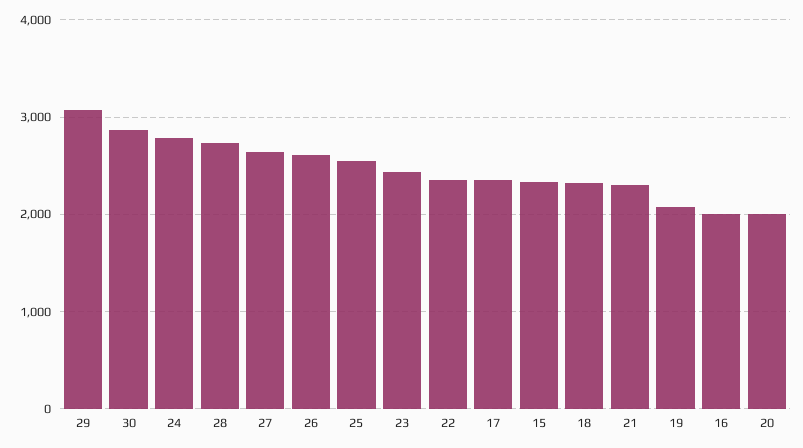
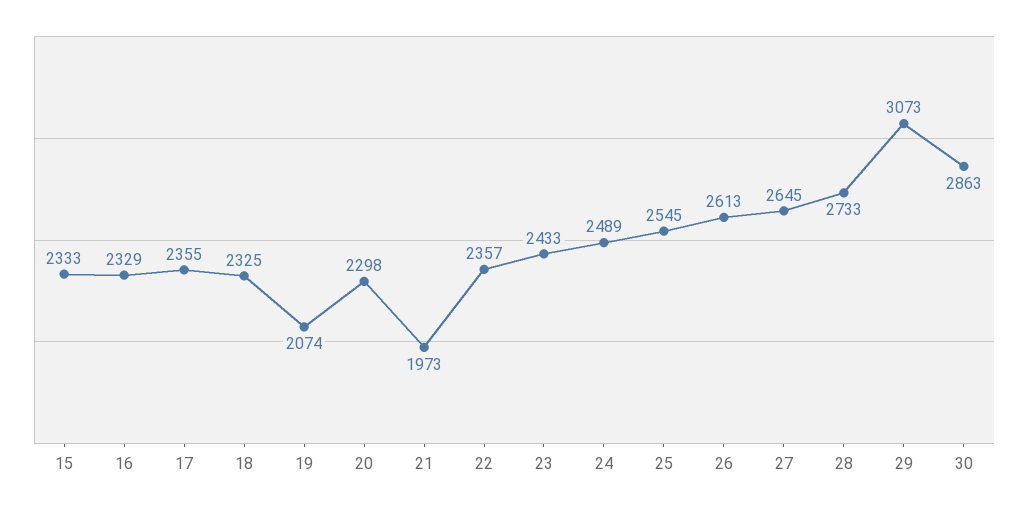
  {
    "29": 3073,
    "30": 2863,
-   "24": 2800,
+   "24": 2489,
    "28": 2733,
    "27": 2645,
    "26": 2613,
    "25": 2545,
    "23": 2433,
    "22": 2357,
    "17": 2355,
    "15": 2333,
    "18": 2325,
-   "21": 2300,
+   "21": 1973,
    "19": 2074,
-   "16": 2000,
+   "16": 2329,
-   "20": 2000
+   "20": 2298
  }

